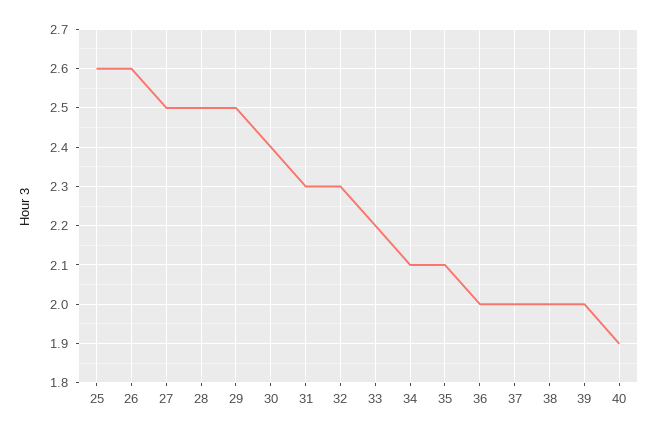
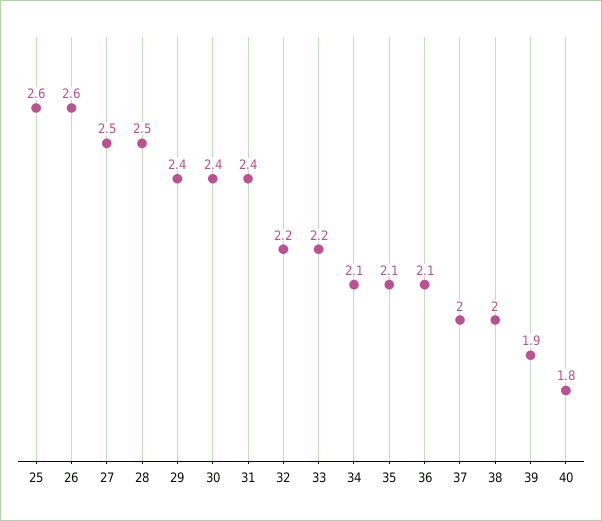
  {
    "25": 2.6,
    "26": 2.6,
    "27": 2.5,
    "28": 2.5,
-   "29": 2.5,
+   "29": 2.4,
    "30": 2.4,
-   "31": 2.3,
+   "31": 2.4,
-   "32": 2.3,
+   "32": 2.2,
    "33": 2.2,
    "34": 2.1,
    "35": 2.1,
-   "36": 2,
+   "36": 2.1,
    "37": 2,
    "38": 2,
-   "39": 2,
+   "39": 1.9,
-   "40": 1.9
+   "40": 1.8
  }

